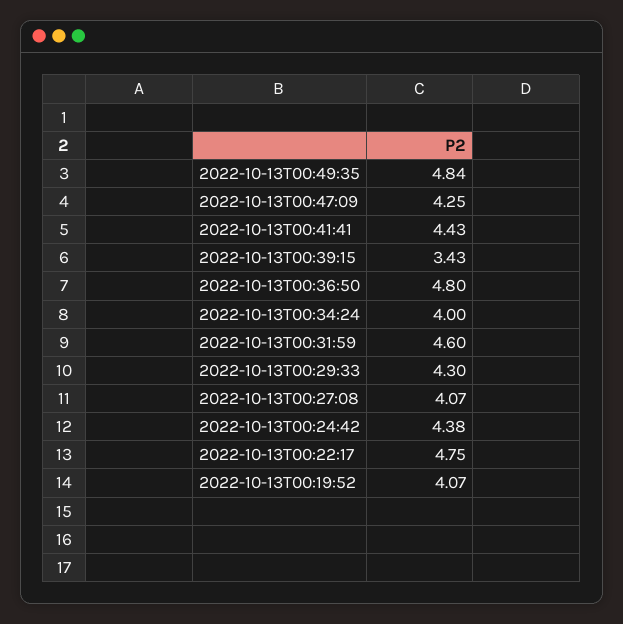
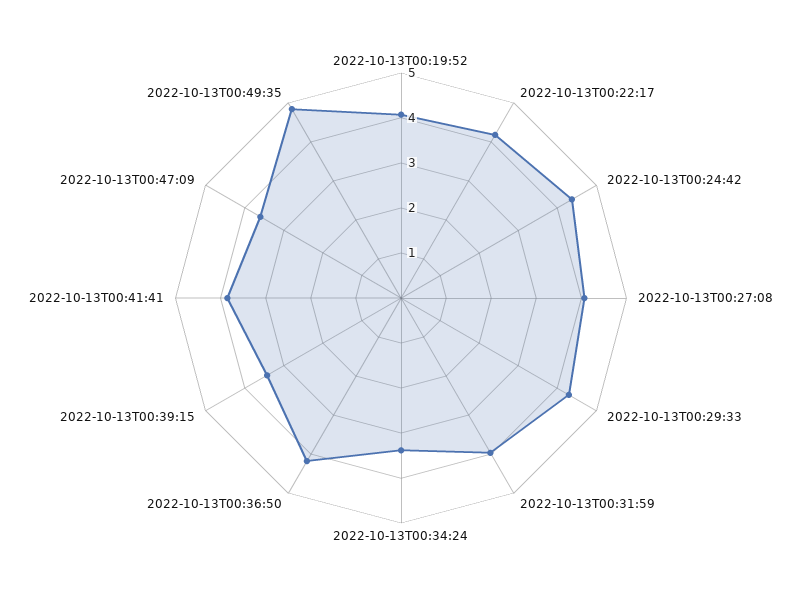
  {
    "2022-10-13T00:49:35": 4.84,
-   "2022-10-13T00:47:09": 4.25,
+   "2022-10-13T00:47:09": 3.6,
-   "2022-10-13T00:41:41": 4.43,
+   "2022-10-13T00:41:41": 3.8,
    "2022-10-13T00:39:15": 3.43,
-   "2022-10-13T00:36:50": 4.8,
+   "2022-10-13T00:36:50": 4.2,
-   "2022-10-13T00:34:24": 4,
+   "2022-10-13T00:34:24": 3.4,
-   "2022-10-13T00:31:59": 4.6,
+   "2022-10-13T00:31:59": 4,
    "2022-10-13T00:29:33": 4.3,
    "2022-10-13T00:27:08": 4.07,
    "2022-10-13T00:24:42": 4.38,
-   "2022-10-13T00:22:17": 4.75,
+   "2022-10-13T00:22:17": 4.2,
    "2022-10-13T00:19:52": 4.07
  }

